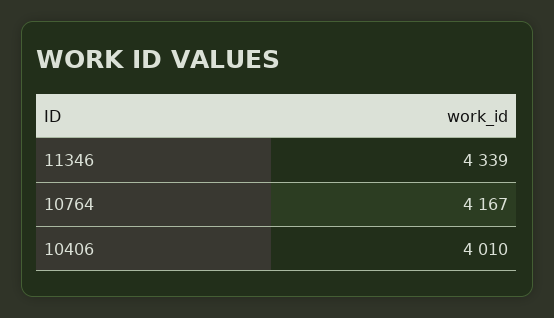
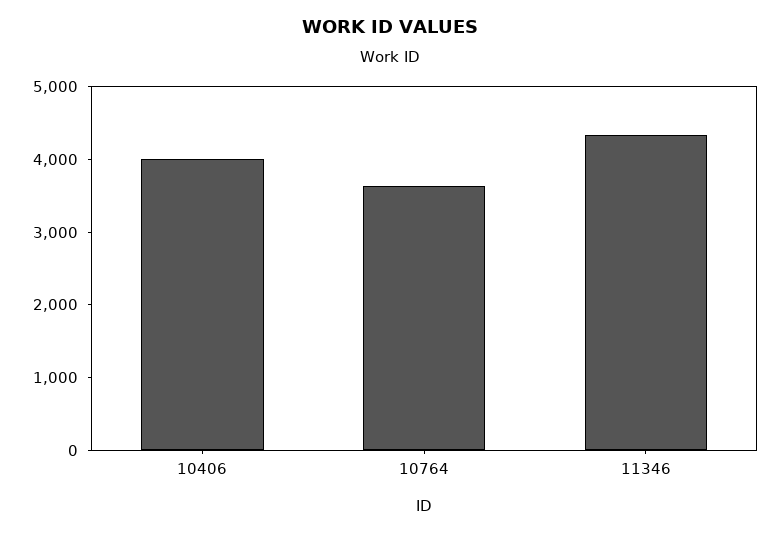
  {
    "11346": 4339,
-   "10764": 4167,
+   "10764": 3600,
    "10406": 4010
  }

